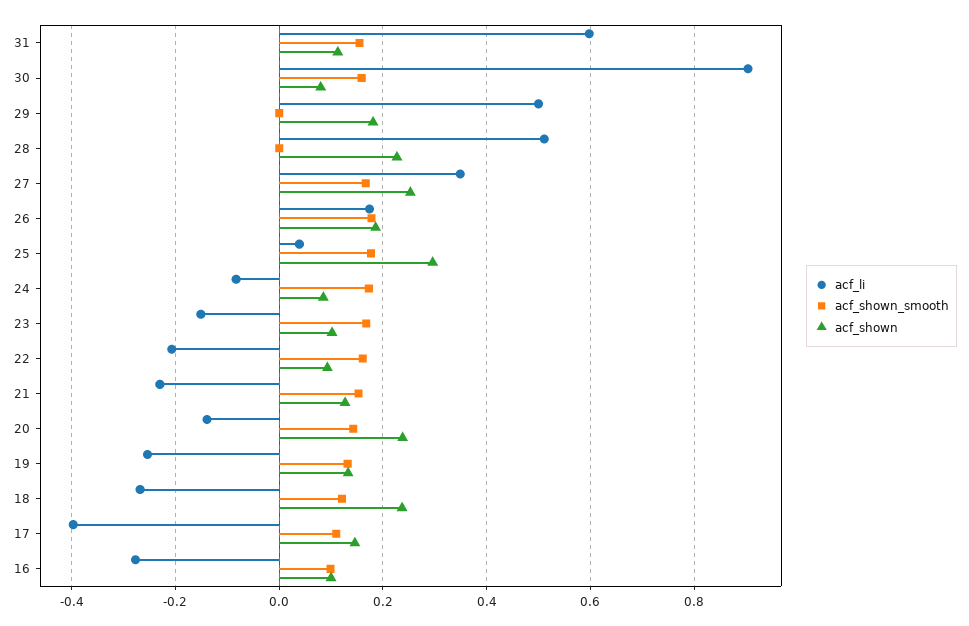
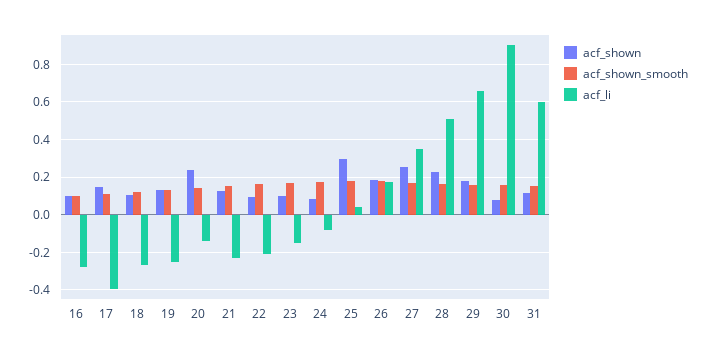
  {
    "acf_li": {
      "31": 0.6,
      "30": 0.9,
-     "29": 0.5,
+     "29": 0.65,
      "28": 0.52,
      "27": 0.34,
      "26": 0.18,
      "25": 0.04,
      "24": -0.08,
      "23": -0.16,
      "22": -0.2,
      "21": -0.24,
      "20": -0.14,
      "19": -0.26,
      "18": -0.26,
      "17": -0.4,
      "16": -0.28
    },
    "acf_shown_smooth": {
      "31": 0.16,
      "30": 0.16,
-     "29": 0,
+     "29": 0.15,
-     "28": 0,
+     "28": 0.15,
      "27": 0.16,
      "26": 0.18,
      "25": 0.18,
      "24": 0.18,
      "23": 0.16,
      "22": 0.16,
      "21": 0.16,
      "20": 0.14,
      "19": 0.14,
      "18": 0.12,
      "17": 0.12,
      "16": 0.1
    },
    "acf_shown": {
      "31": 0.12,
      "30": 0.08,
      "29": 0.18,
      "28": 0.22,
      "27": 0.26,
      "26": 0.18,
      "25": 0.3,
      "24": 0.08,
      "23": 0.1,
      "22": 0.1,
      "21": 0.12,
      "20": 0.24,
      "19": 0.14,
-     "18": 0.24,
+     "18": 0.1,
      "17": 0.14,
      "16": 0.1
    }
  }

